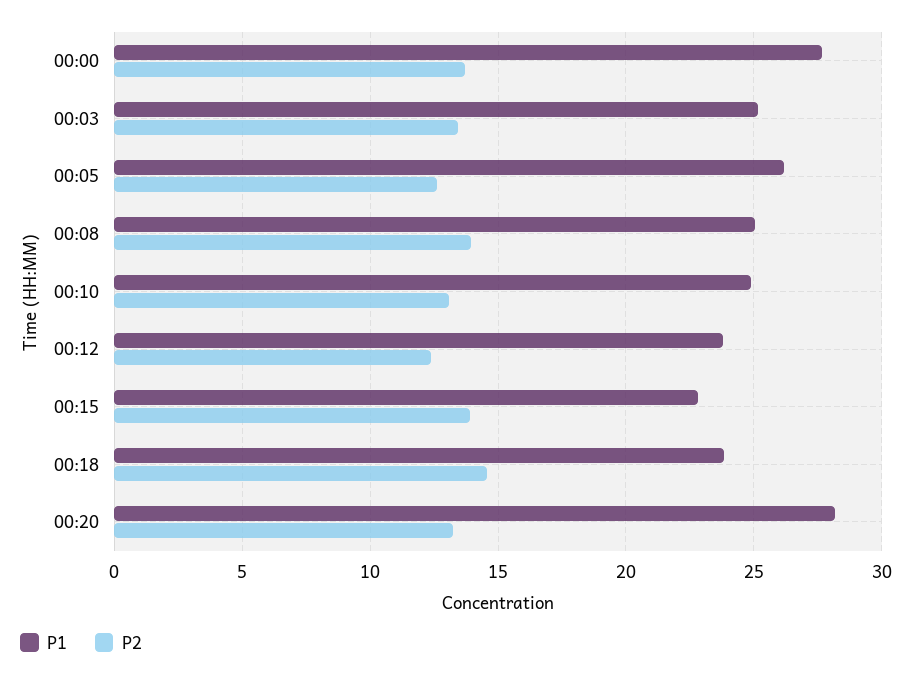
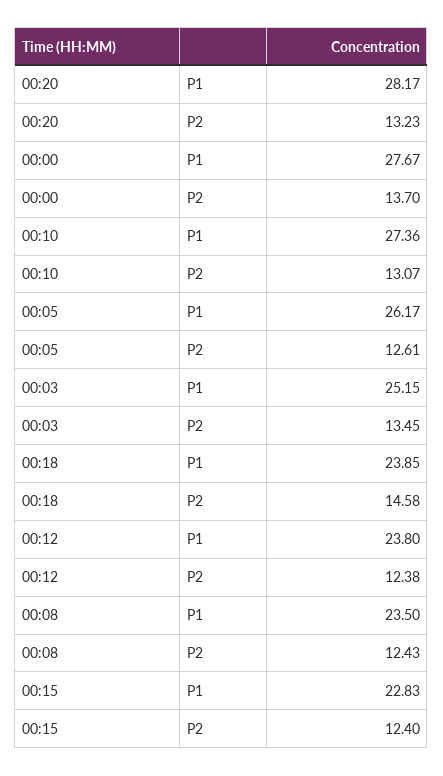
  {
    "P1": {
      "00:00": 27.67,
      "00:03": 25.15,
      "00:05": 26.17,
-     "00:08": 25,
+     "00:08": 23.5,
-     "00:10": 25,
+     "00:10": 27.36,
      "00:12": 23.8,
      "00:15": 22.83,
      "00:18": 23.85,
      "00:20": 28.17
    },
    "P2": {
      "00:00": 13.7,
      "00:03": 13.45,
      "00:05": 12.61,
-     "00:08": 14,
+     "00:08": 12.43,
      "00:10": 13.07,
      "00:12": 12.38,
-     "00:15": 14,
+     "00:15": 12.4,
      "00:18": 14.58,
      "00:20": 13.23
    }
  }

